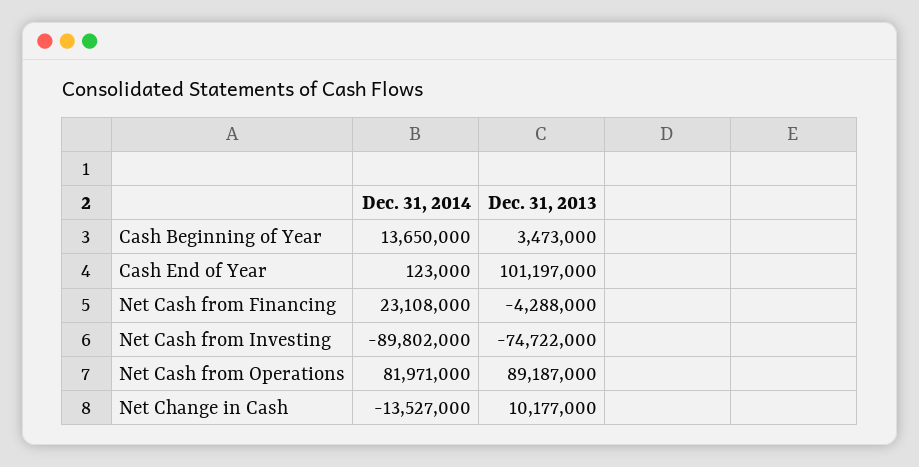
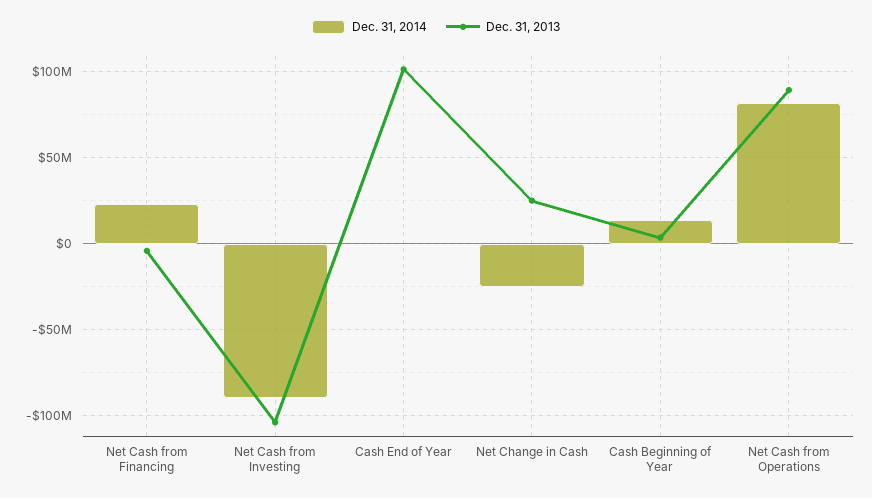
  {
    "Dec. 31, 2014": {
      "Cash Beginning of Year": 13650000,
      "Cash End of Year": 123000,
      "Net Cash from Financing": 23108000,
      "Net Cash from Investing": -89802000,
      "Net Cash from Operations": 81971000,
-     "Net Change in Cash": -13527000
+     "Net Change in Cash": -25000000
    },
    "Dec. 31, 2013": {
      "Cash Beginning of Year": 3473000,
      "Cash End of Year": 101197000,
      "Net Cash from Financing": -4288000,
-     "Net Cash from Investing": -74722000,
+     "Net Cash from Investing": -105000000,
      "Net Cash from Operations": 89187000,
-     "Net Change in Cash": 10177000
+     "Net Change in Cash": 25000000
    }
  }

